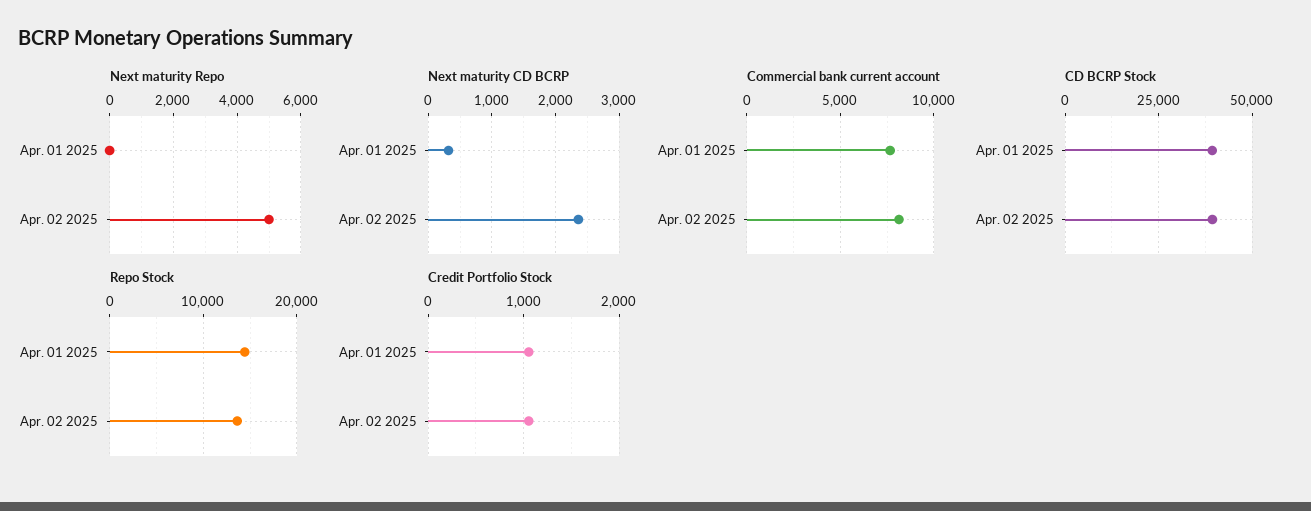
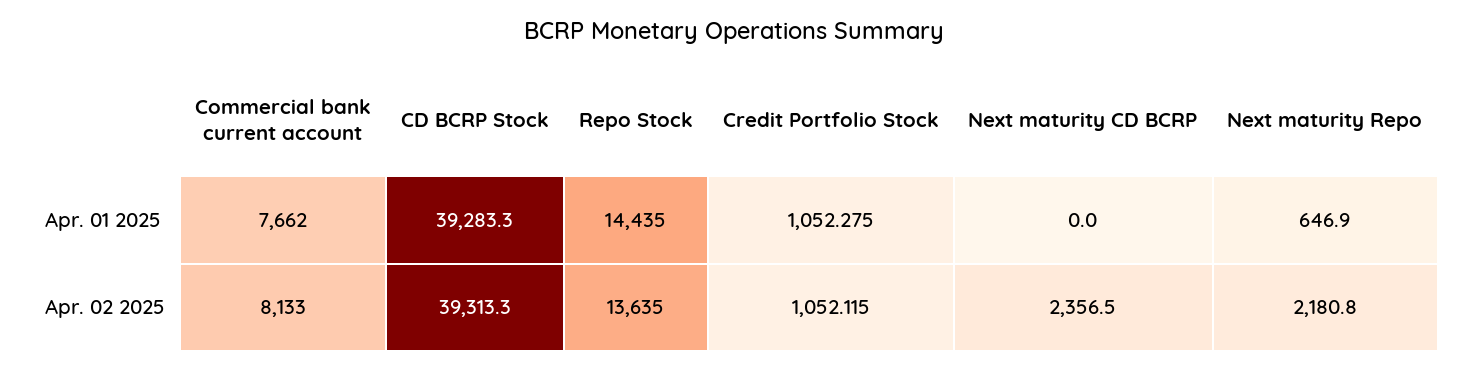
  {
    "Next maturity Repo": {
-     "Apr. 01 2025": 0,
+     "Apr. 01 2025": 646.9,
-     "Apr. 02 2025": 5000
+     "Apr. 02 2025": 2180.8
    },
    "Next maturity CD BCRP": {
-     "Apr. 01 2025": 300,
+     "Apr. 01 2025": 0,
      "Apr. 02 2025": 2356.5
    },
    "Commercial bank current account": {
      "Apr. 01 2025": 7662,
      "Apr. 02 2025": 8133
    },
    "CD BCRP Stock": {
      "Apr. 01 2025": 39283.3,
      "Apr. 02 2025": 39313.3
    },
    "Repo Stock": {
      "Apr. 01 2025": 14435,
      "Apr. 02 2025": 13635
    },
    "Credit Portfolio Stock": {
      "Apr. 01 2025": 1052.275,
      "Apr. 02 2025": 1052.115
    }
  }

